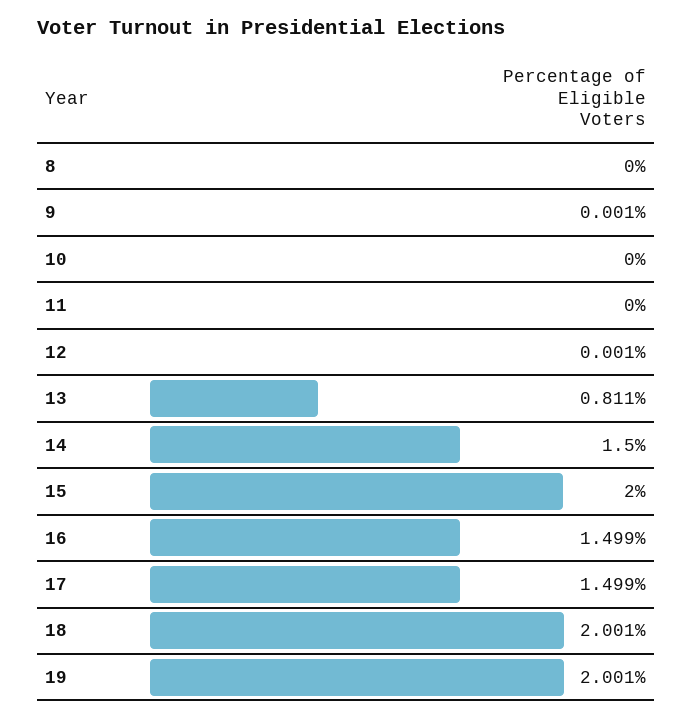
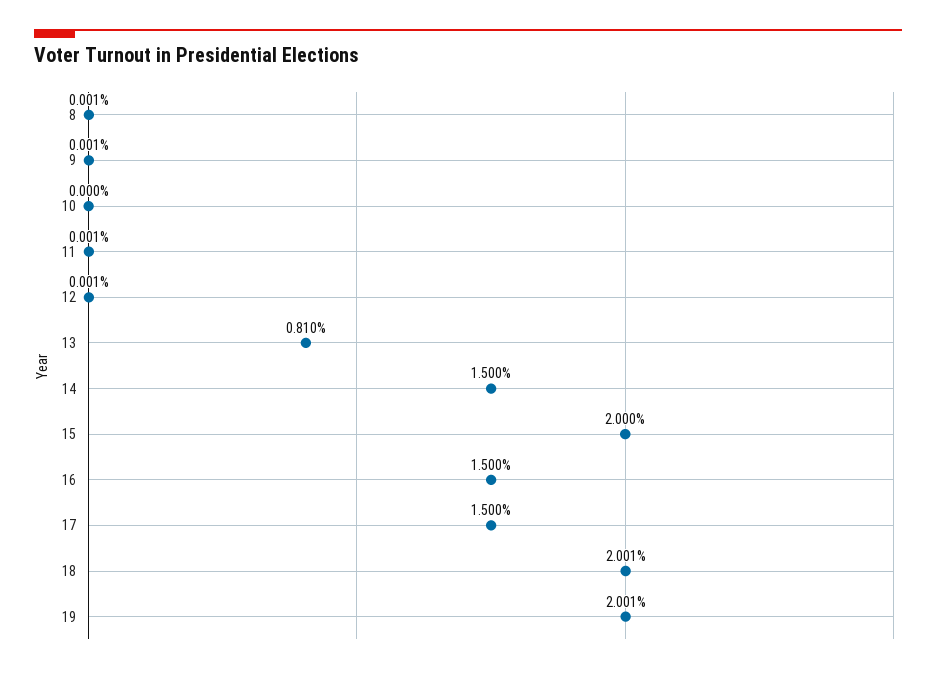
  {
-   "8": 0,
+   "8": 0.001,
    "9": 0.001,
    "10": 0,
-   "11": 0,
+   "11": 0.001,
    "12": 0.001,
-   "13": 0.811,
+   "13": 0.81,
    "14": 1.5,
    "15": 2,
-   "16": 1.499,
+   "16": 1.5,
-   "17": 1.499,
+   "17": 1.5,
    "18": 2.001,
    "19": 2.001
  }

